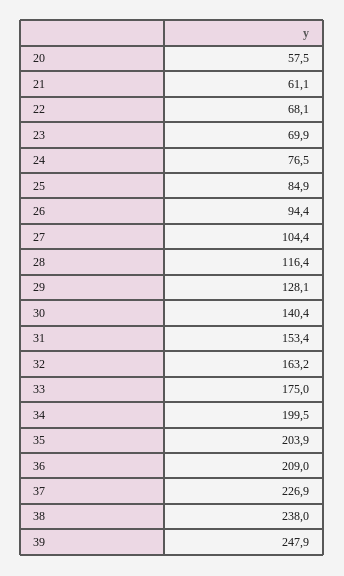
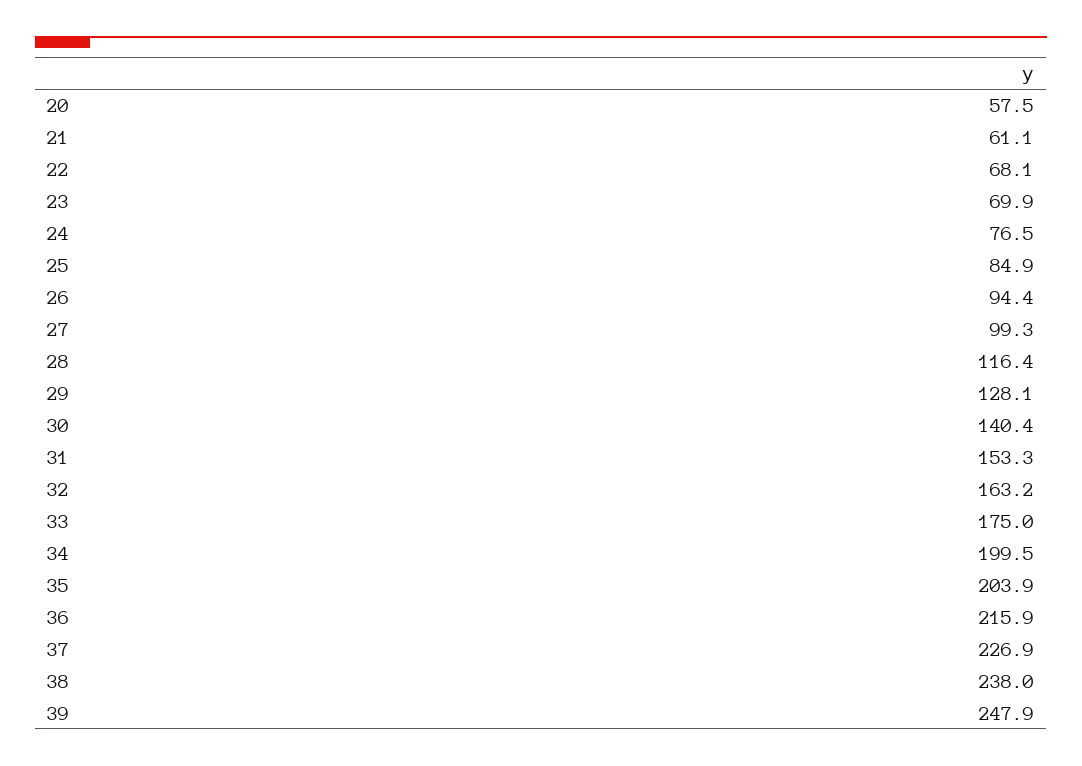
  {
    "20": 57.5,
    "21": 61.1,
    "22": 68.1,
    "23": 69.9,
    "24": 76.5,
    "25": 84.9,
    "26": 94.4,
-   "27": 104.4,
+   "27": 99.3,
    "28": 116.4,
    "29": 128.1,
    "30": 140.4,
-   "31": 153.4,
+   "31": 153.3,
    "32": 163.2,
    "33": 175,
    "34": 199.5,
    "35": 203.9,
-   "36": 209,
+   "36": 215.9,
    "37": 226.9,
    "38": 238,
    "39": 247.9
  }

